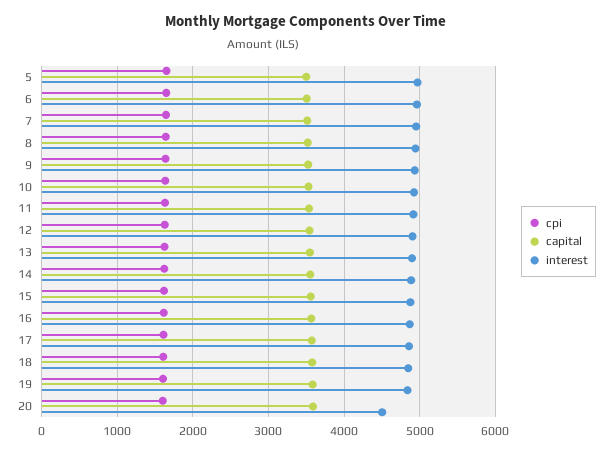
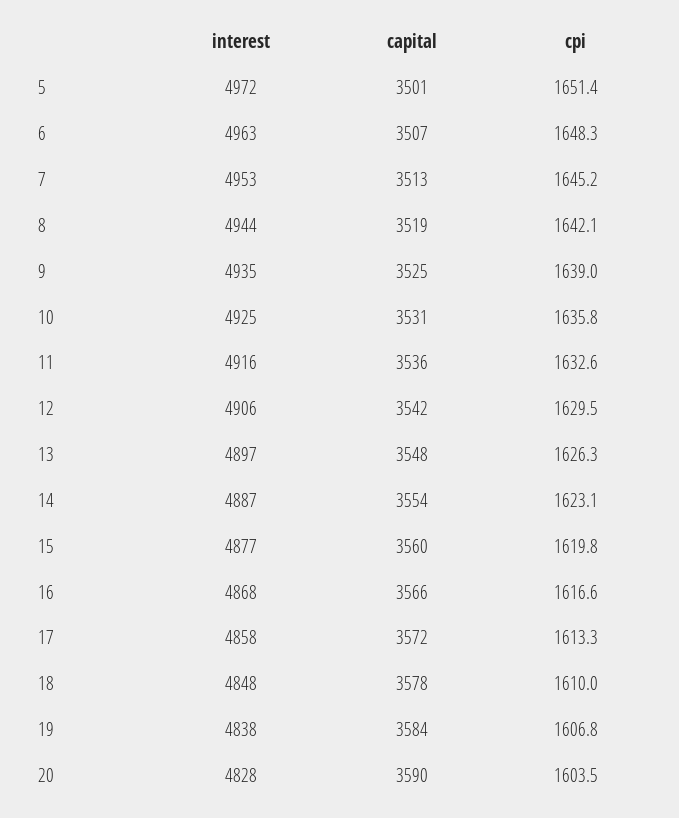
  {
    "cpi": {
      "5": 1651.4,
      "6": 1648.3,
      "7": 1645.2,
      "8": 1642.1,
      "9": 1639,
      "10": 1635.8,
      "11": 1632.6,
      "12": 1629.5,
      "13": 1626.3,
      "14": 1623.1,
      "15": 1619.8,
      "16": 1616.6,
      "17": 1613.3,
      "18": 1610,
      "19": 1606.8,
      "20": 1603.5
    },
    "capital": {
      "5": 3501,
      "6": 3507,
      "7": 3513,
      "8": 3519,
      "9": 3525,
      "10": 3531,
      "11": 3536,
      "12": 3542,
      "13": 3548,
      "14": 3554,
      "15": 3560,
      "16": 3566,
      "17": 3572,
      "18": 3578,
      "19": 3584,
      "20": 3590
    },
    "interest": {
      "5": 4972,
      "6": 4963,
      "7": 4953,
      "8": 4944,
      "9": 4935,
      "10": 4925,
      "11": 4916,
      "12": 4906,
      "13": 4897,
      "14": 4887,
      "15": 4877,
      "16": 4868,
      "17": 4858,
      "18": 4848,
      "19": 4838,
-     "20": 4500
+     "20": 4828
    }
  }

